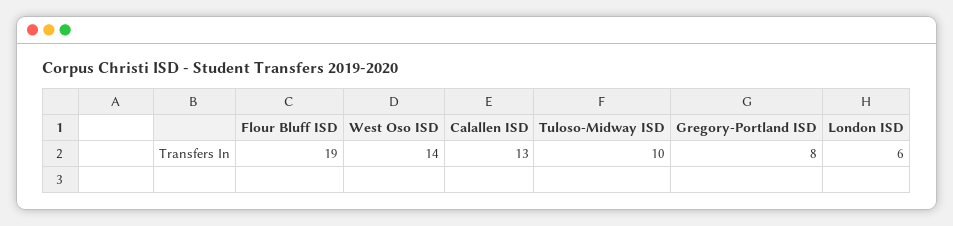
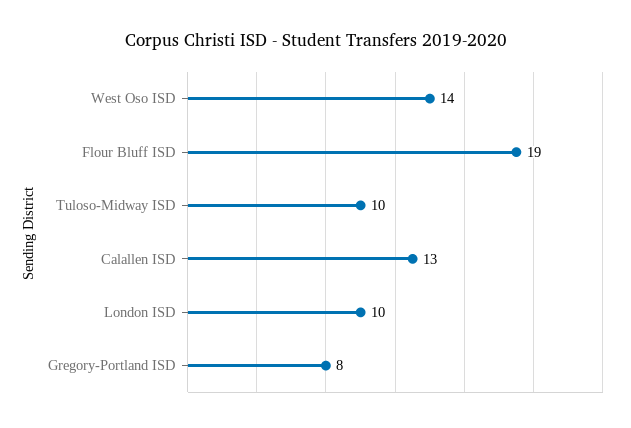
  {
    "Flour Bluff ISD": 19,
    "West Oso ISD": 14,
    "Calallen ISD": 13,
    "Tuloso-Midway ISD": 10,
    "Gregory-Portland ISD": 8,
-   "London ISD": 6
+   "London ISD": 10
  }

